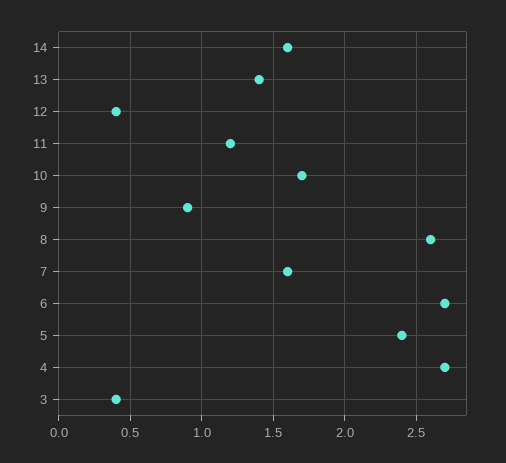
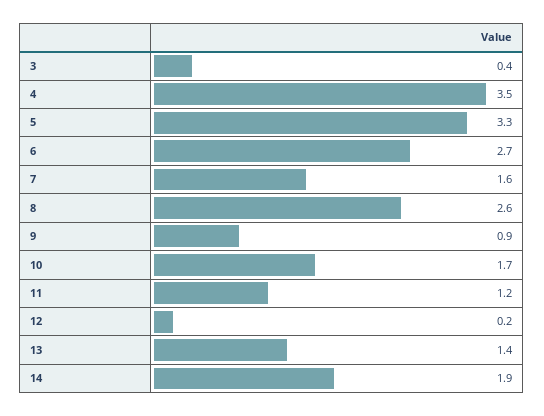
  {
-   "14": 1.6,
+   "14": 1.9,
    "13": 1.4,
-   "12": 0.4,
+   "12": 0.2,
    "11": 1.2,
    "10": 1.7,
    "9": 0.9,
    "8": 2.6,
    "7": 1.6,
    "6": 2.7,
-   "5": 2.4,
+   "5": 3.3,
-   "4": 2.7,
+   "4": 3.5,
    "3": 0.4
  }

